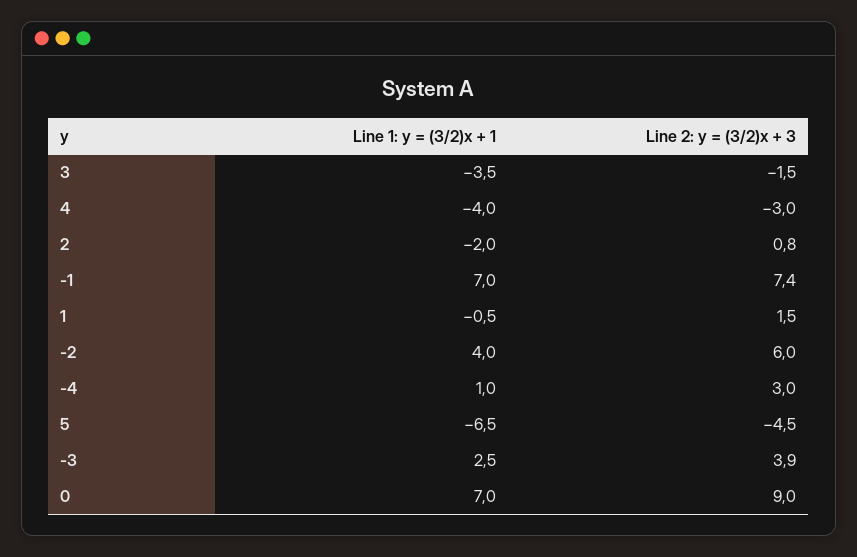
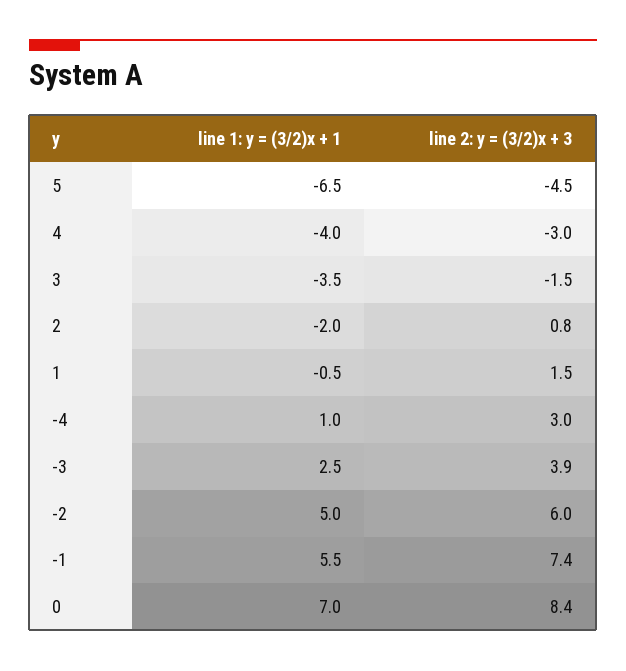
  {
    "Line 1: y = (3/2)x + 1": {
      "3": -3.5,
      "4": -4,
      "2": -2,
-     "-1": 7,
+     "-1": 5.5,
      "1": -0.5,
-     "-2": 4,
+     "-2": 5,
      "-4": 1,
      "5": -6.5,
      "-3": 2.5,
      "0": 7
    },
    "Line 2: y = (3/2)x + 3": {
      "3": -1.5,
      "4": -3,
      "2": 0.8,
      "-1": 7.4,
      "1": 1.5,
      "-2": 6,
      "-4": 3,
      "5": -4.5,
      "-3": 3.9,
-     "0": 9
+     "0": 8.4
    }
  }

